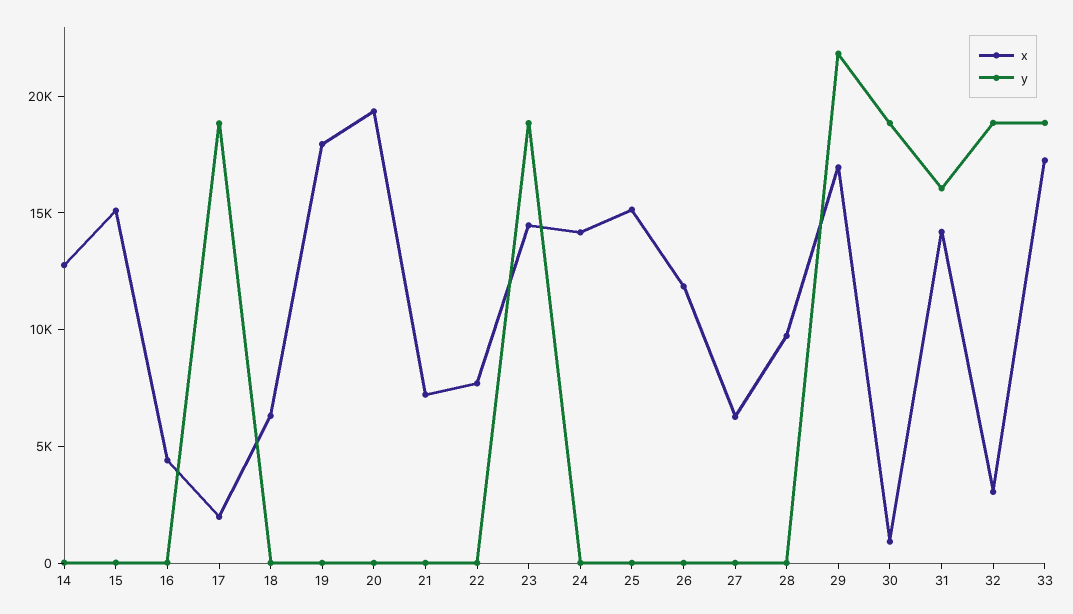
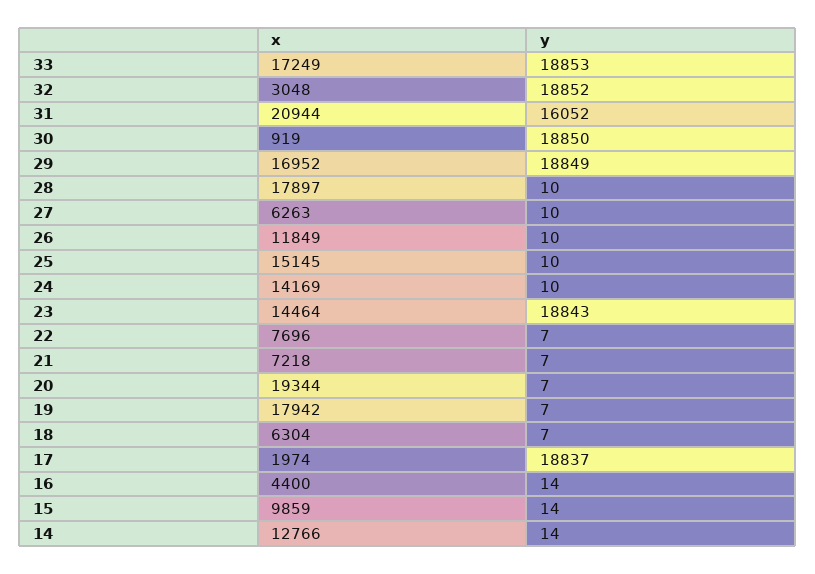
  {
    "x": {
      "14": 12766,
-     "15": 15000,
+     "15": 9859,
      "16": 4400,
      "17": 1974,
      "18": 6304,
      "19": 17942,
      "20": 19344,
      "21": 7218,
      "22": 7696,
      "23": 14464,
      "24": 14169,
      "25": 15145,
      "26": 11849,
      "27": 6263,
-     "28": 10000,
+     "28": 17897,
      "29": 16952,
      "30": 919,
-     "31": 14000,
+     "31": 20944,
      "32": 3048,
      "33": 17249
    },
    "y": {
      "14": 14,
      "15": 14,
      "16": 14,
      "17": 18837,
      "18": 7,
      "19": 7,
      "20": 7,
      "21": 7,
      "22": 7,
      "23": 18843,
      "24": 10,
      "25": 10,
      "26": 10,
      "27": 10,
      "28": 10,
-     "29": 22000,
+     "29": 18849,
      "30": 18850,
      "31": 16052,
      "32": 18852,
      "33": 18853
    }
  }

